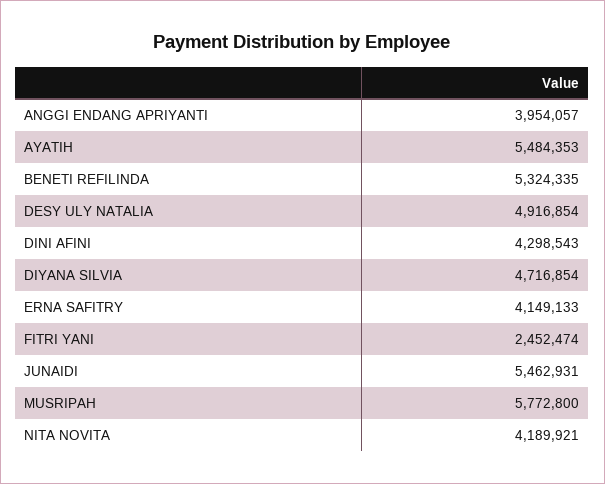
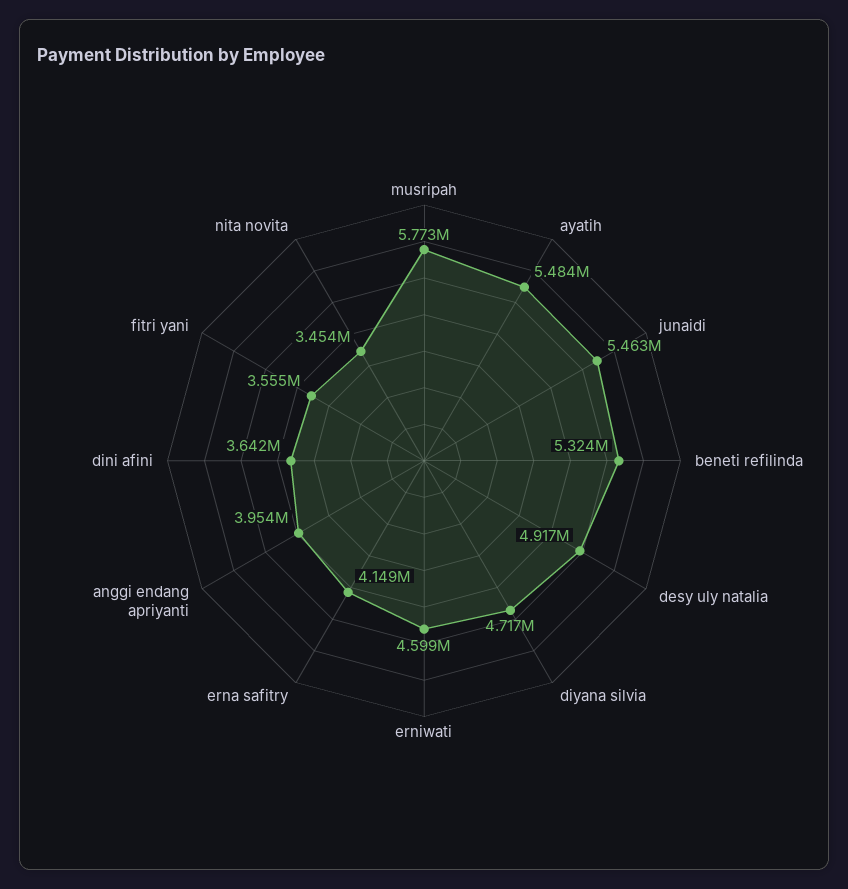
  {
    "ANGGI ENDANG APRIYANTI": 3954057,
    "AYATIH": 5484353,
    "BENETI REFILINDA": 5324335,
    "DESY ULY NATALIA": 4916854,
-   "DINI AFINI": 4298543,
+   "DINI AFINI": 3642000,
    "DIYANA SILVIA": 4716854,
    "ERNA SAFITRY": 4149133,
-   "FITRI YANI": 2452474,
+   "FITRI YANI": 3555000,
    "JUNAIDI": 5462931,
    "MUSRIPAH": 5772800,
-   "NITA NOVITA": 4189921
+   "NITA NOVITA": 3454000,
+   "erniwati": 4599000
  }

